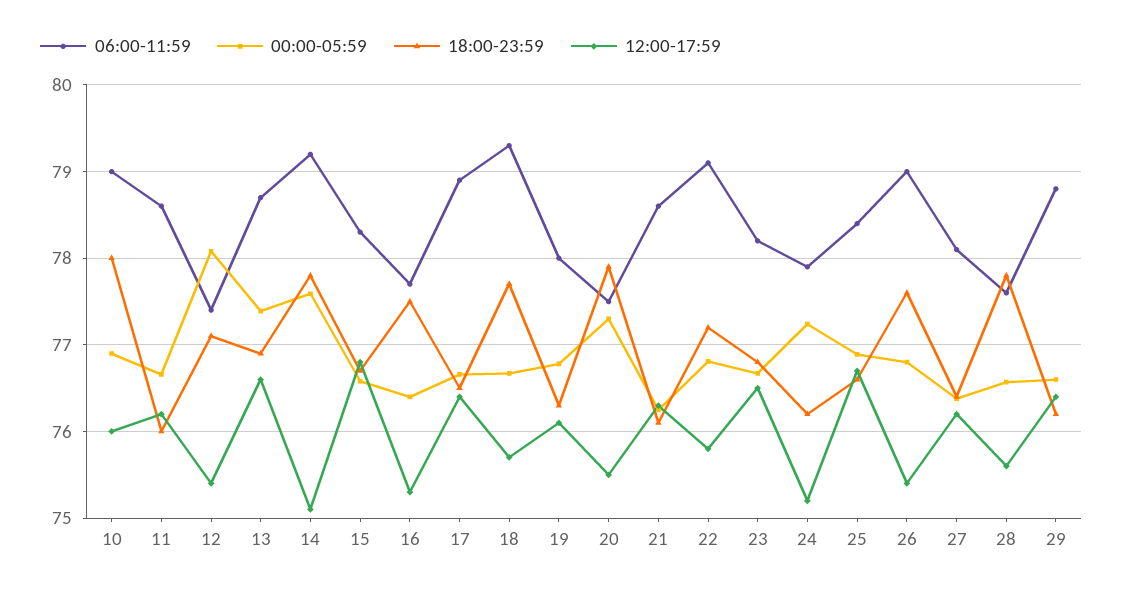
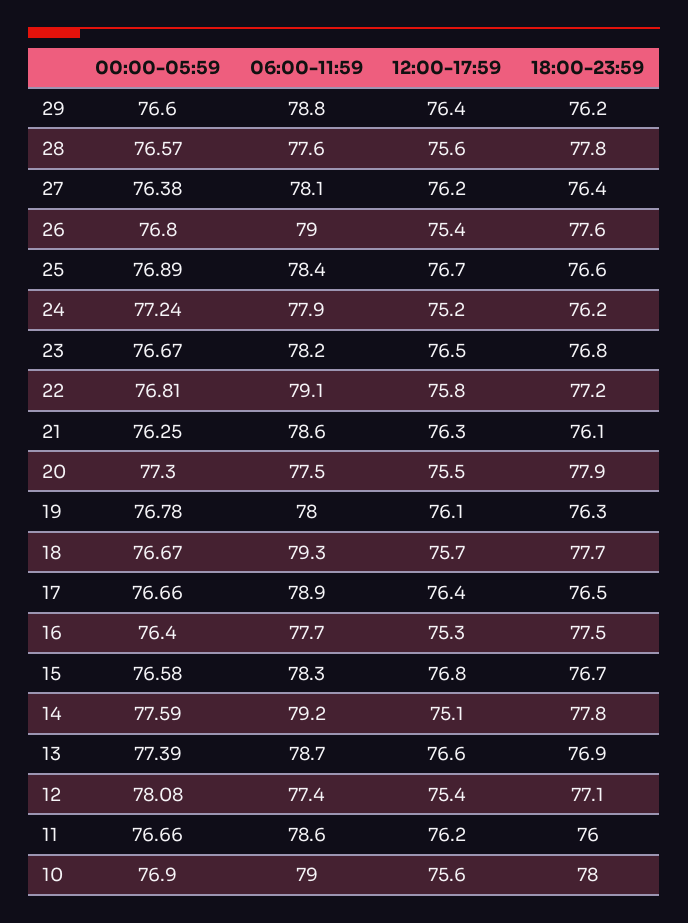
  {
    "06:00-11:59": {
      "10": 79,
      "11": 78.6,
      "12": 77.4,
      "13": 78.7,
      "14": 79.2,
      "15": 78.3,
      "16": 77.7,
      "17": 78.9,
      "18": 79.3,
      "19": 78,
      "20": 77.5,
      "21": 78.6,
      "22": 79.1,
      "23": 78.2,
      "24": 77.9,
      "25": 78.4,
      "26": 79,
      "27": 78.1,
      "28": 77.6,
      "29": 78.8
    },
    "00:00-05:59": {
      "10": 76.9,
      "11": 76.66,
      "12": 78.08,
      "13": 77.39,
      "14": 77.59,
      "15": 76.58,
      "16": 76.4,
      "17": 76.66,
      "18": 76.67,
      "19": 76.78,
      "20": 77.3,
      "21": 76.25,
      "22": 76.81,
      "23": 76.67,
      "24": 77.24,
      "25": 76.89,
      "26": 76.8,
      "27": 76.38,
      "28": 76.57,
      "29": 76.6
    },
    "18:00-23:59": {
      "10": 78,
      "11": 76,
      "12": 77.1,
      "13": 76.9,
      "14": 77.8,
      "15": 76.7,
      "16": 77.5,
      "17": 76.5,
      "18": 77.7,
      "19": 76.3,
      "20": 77.9,
      "21": 76.1,
      "22": 77.2,
      "23": 76.8,
      "24": 76.2,
      "25": 76.6,
      "26": 77.6,
      "27": 76.4,
      "28": 77.8,
      "29": 76.2
    },
    "12:00-17:59": {
-     "10": 76,
+     "10": 75.6,
      "11": 76.2,
      "12": 75.4,
      "13": 76.6,
      "14": 75.1,
      "15": 76.8,
      "16": 75.3,
      "17": 76.4,
      "18": 75.7,
      "19": 76.1,
      "20": 75.5,
      "21": 76.3,
      "22": 75.8,
      "23": 76.5,
      "24": 75.2,
      "25": 76.7,
      "26": 75.4,
      "27": 76.2,
      "28": 75.6,
      "29": 76.4
    }
  }

